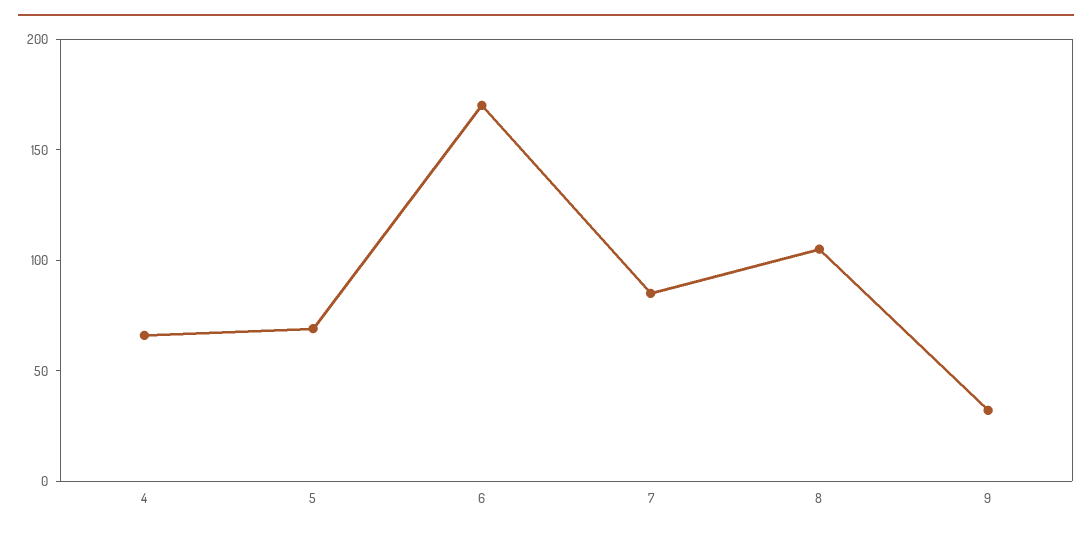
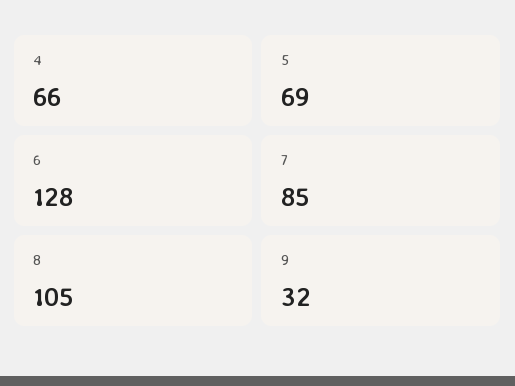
  {
    "4": 66,
    "5": 69,
-   "6": 170,
+   "6": 128,
    "7": 85,
    "8": 105,
    "9": 32
  }

